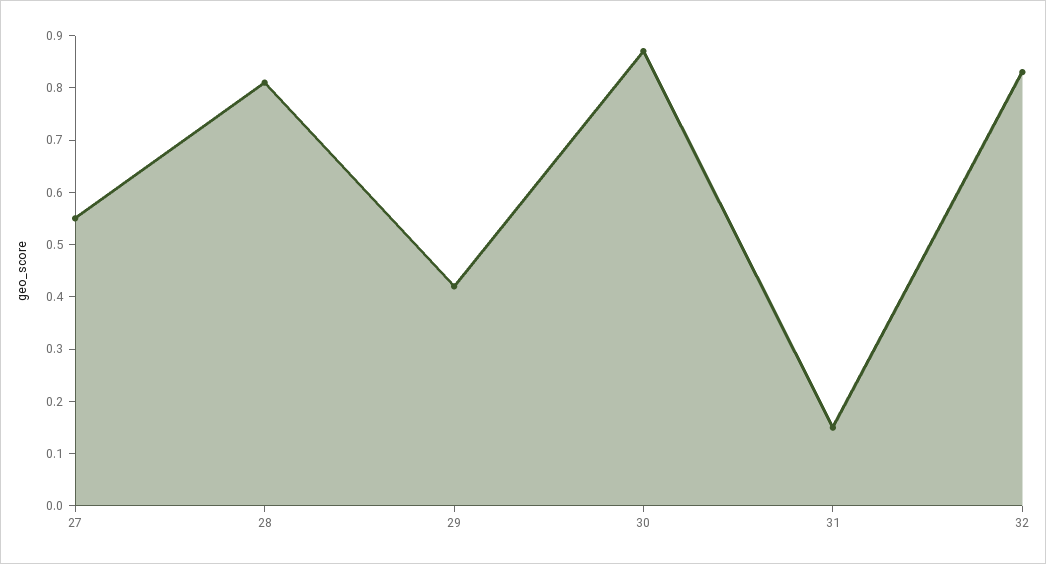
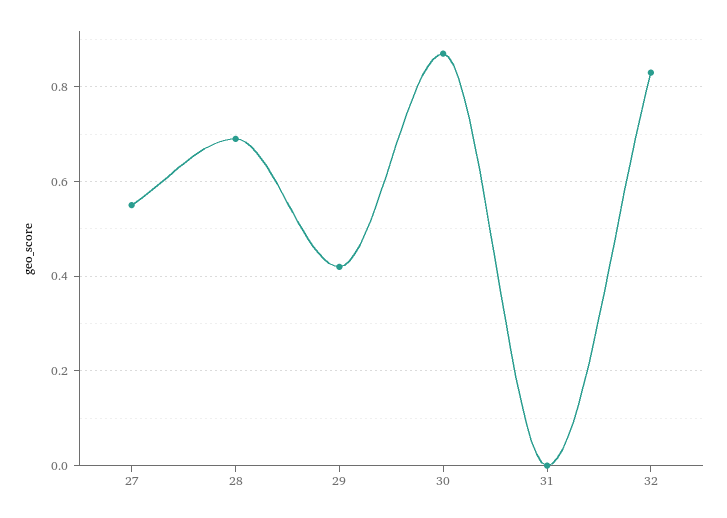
  {
    "27": 0.55,
-   "28": 0.8,
+   "28": 0.7,
    "29": 0.4,
    "30": 0.85,
-   "31": 0.15,
+   "31": 0,
    "32": 0.85
  }

